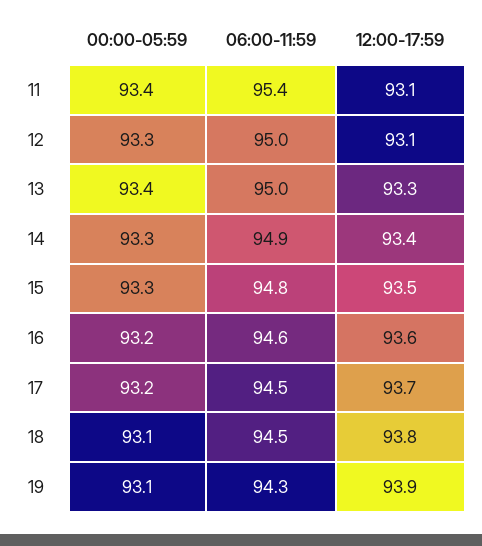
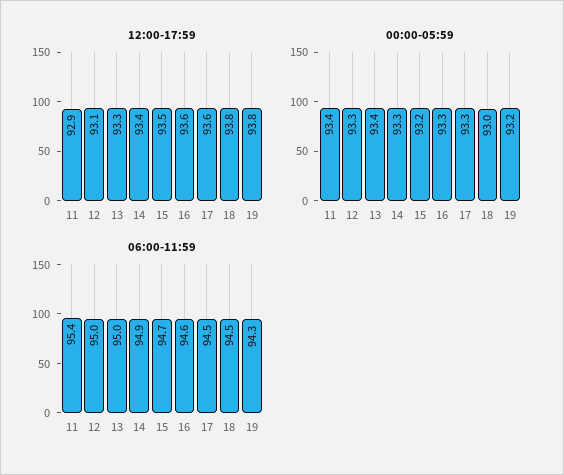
  {
    "00:00-05:59": {
      "11": 93.4,
      "12": 93.3,
      "13": 93.4,
      "14": 93.3,
-     "15": 93.3,
+     "15": 93.2,
-     "16": 93.2,
+     "16": 93.3,
-     "17": 93.2,
+     "17": 93.3,
-     "18": 93.1,
+     "18": 93,
-     "19": 93.1
+     "19": 93.2
    },
    "06:00-11:59": {
      "11": 95.4,
      "12": 95,
      "13": 95,
      "14": 94.9,
-     "15": 94.8,
+     "15": 94.7,
      "16": 94.6,
      "17": 94.5,
      "18": 94.5,
      "19": 94.3
    },
    "12:00-17:59": {
-     "11": 93.1,
+     "11": 92.9,
      "12": 93.1,
      "13": 93.3,
      "14": 93.4,
      "15": 93.5,
      "16": 93.6,
-     "17": 93.7,
+     "17": 93.6,
      "18": 93.8,
-     "19": 93.9
+     "19": 93.8
    }
  }

